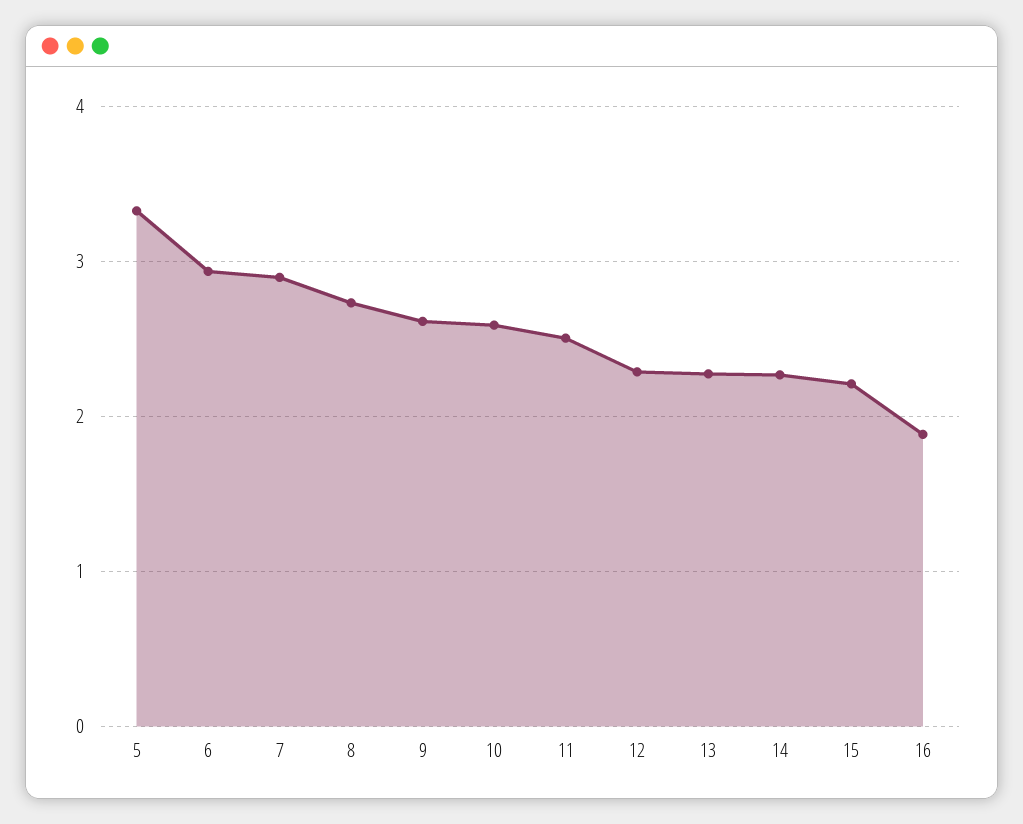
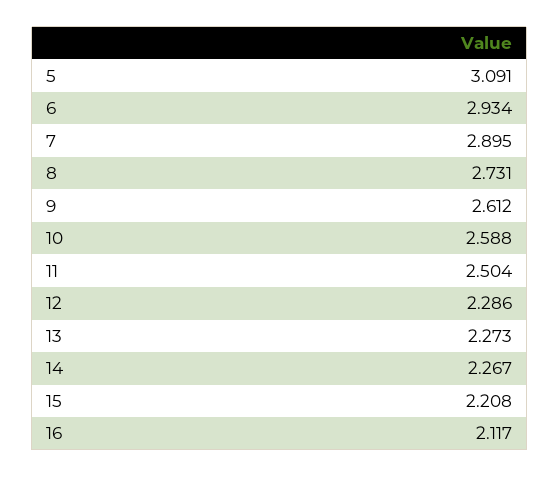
  {
-   "5": 3.3,
+   "5": 3.091,
    "6": 2.934,
    "7": 2.895,
    "8": 2.731,
    "9": 2.612,
    "10": 2.588,
    "11": 2.504,
    "12": 2.286,
    "13": 2.273,
    "14": 2.267,
    "15": 2.208,
-   "16": 1.9
+   "16": 2.117
  }

